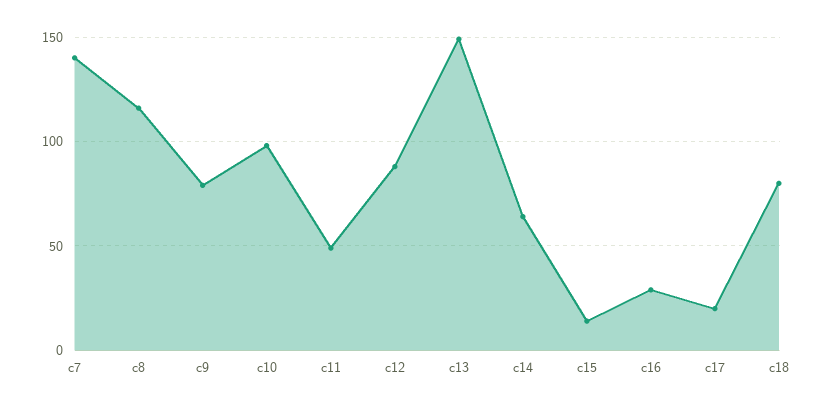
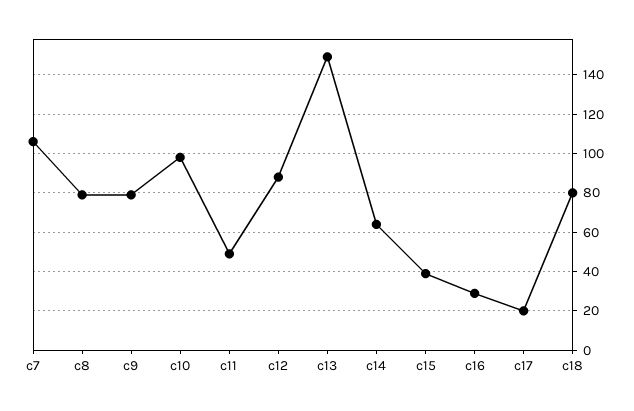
  {
-   "c7": 140,
+   "c7": 105,
-   "c8": 115,
+   "c8": 80,
    "c9": 80,
    "c10": 100,
    "c11": 50,
    "c12": 90,
    "c13": 150,
    "c14": 65,
-   "c15": 15,
+   "c15": 40,
    "c16": 30,
    "c17": 20,
    "c18": 80
  }

